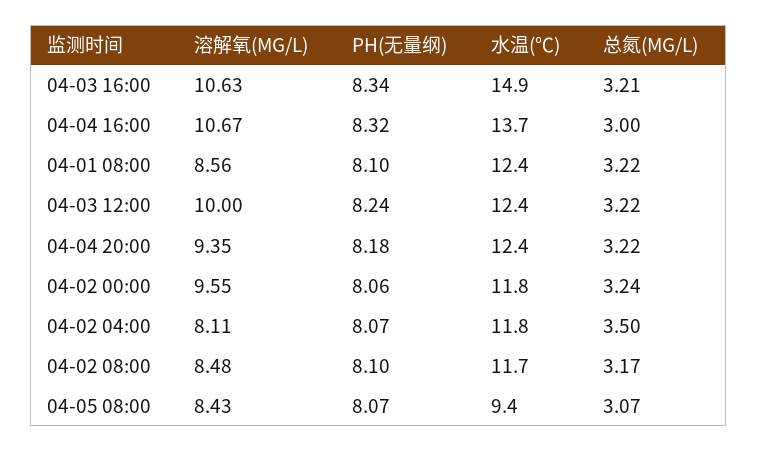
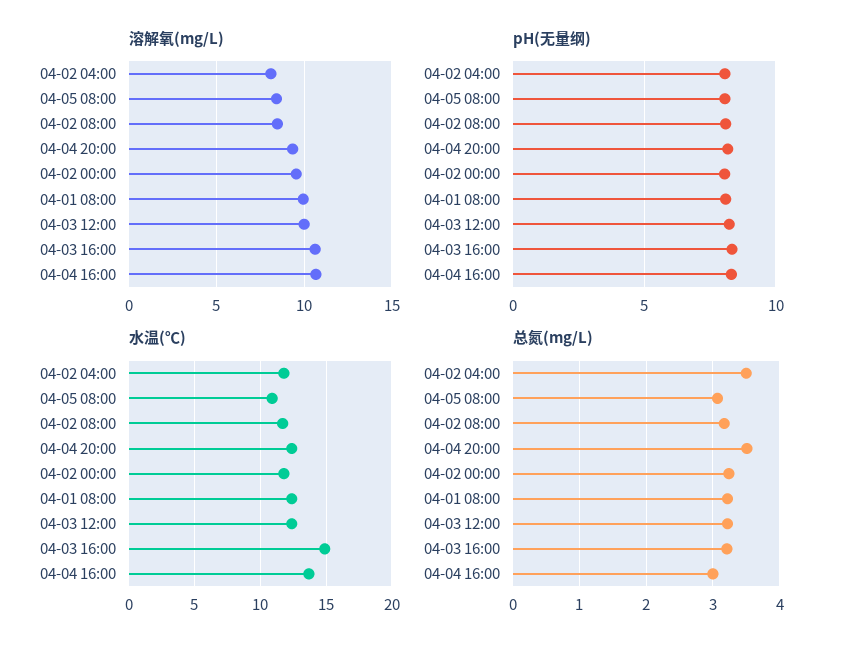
  {
    "溶解氧(MG/L)": {
      "04-03 16:00": 10.63,
      "04-04 16:00": 10.67,
-     "04-01 08:00": 8.56,
+     "04-01 08:00": 10,
      "04-03 12:00": 10,
      "04-04 20:00": 9.35,
      "04-02 00:00": 9.55,
      "04-02 04:00": 8.11,
      "04-02 08:00": 8.48,
      "04-05 08:00": 8.43
    },
    "PH(无量纲)": {
      "04-03 16:00": 8.34,
      "04-04 16:00": 8.32,
      "04-01 08:00": 8.1,
      "04-03 12:00": 8.24,
      "04-04 20:00": 8.18,
      "04-02 00:00": 8.06,
      "04-02 04:00": 8.07,
      "04-02 08:00": 8.1,
      "04-05 08:00": 8.07
    },
    "水温(℃)": {
      "04-03 16:00": 14.9,
      "04-04 16:00": 13.7,
      "04-01 08:00": 12.4,
      "04-03 12:00": 12.4,
      "04-04 20:00": 12.4,
      "04-02 00:00": 11.8,
      "04-02 04:00": 11.8,
      "04-02 08:00": 11.7,
-     "04-05 08:00": 9.4
+     "04-05 08:00": 11
    },
    "总氮(MG/L)": {
      "04-03 16:00": 3.21,
      "04-04 16:00": 3,
      "04-01 08:00": 3.22,
      "04-03 12:00": 3.22,
-     "04-04 20:00": 3.22,
+     "04-04 20:00": 3.5,
      "04-02 00:00": 3.24,
      "04-02 04:00": 3.5,
      "04-02 08:00": 3.17,
      "04-05 08:00": 3.07
    }
  }

